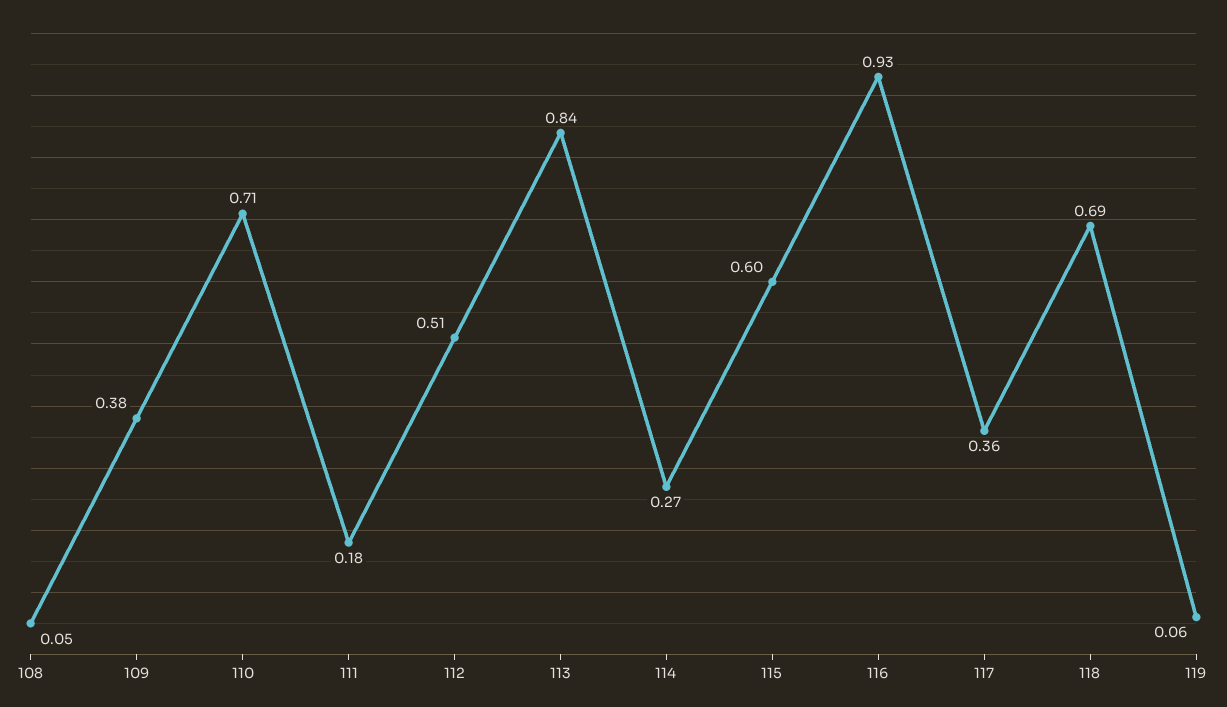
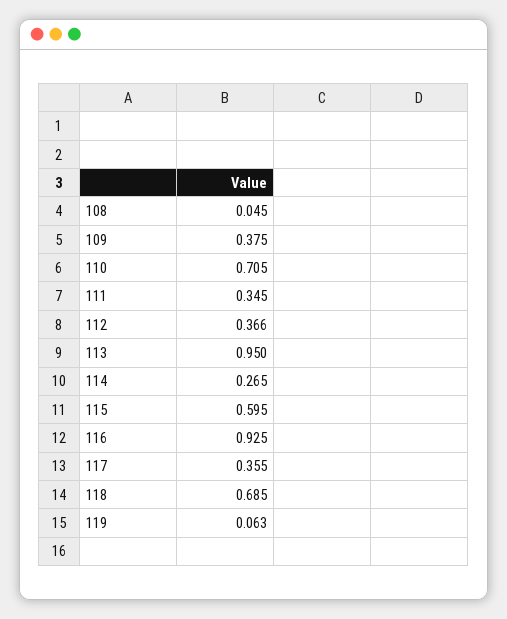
  {
    "108": 0.045,
    "109": 0.375,
    "110": 0.705,
-   "111": 0.18,
+   "111": 0.345,
-   "112": 0.51,
+   "112": 0.366,
-   "113": 0.84,
+   "113": 0.95,
    "114": 0.265,
    "115": 0.595,
    "116": 0.925,
    "117": 0.355,
    "118": 0.685,
    "119": 0.063
  }

